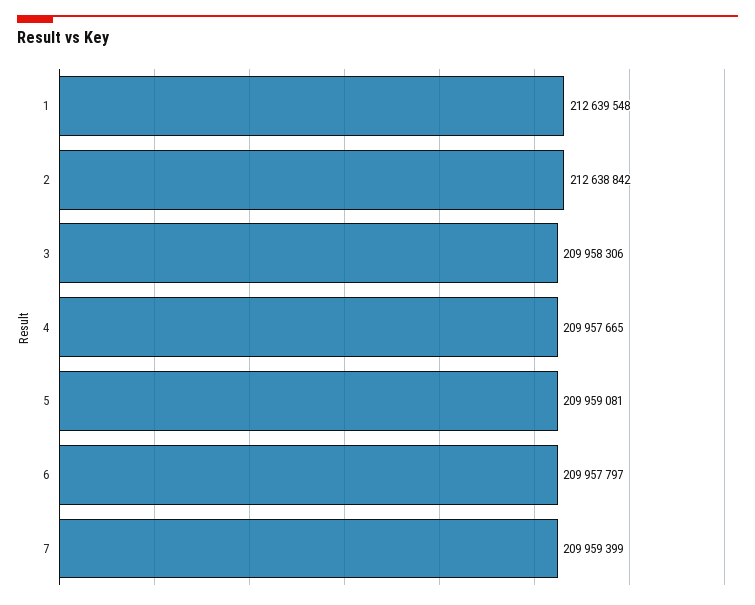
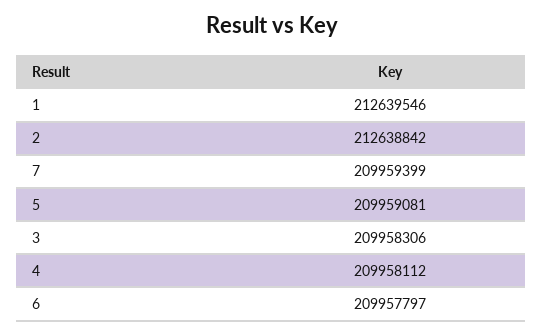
  {
-   "1": 212639548,
+   "1": 212639546,
    "2": 212638842,
    "3": 209958306,
-   "4": 209957665,
+   "4": 209958112,
    "5": 209959081,
    "6": 209957797,
    "7": 209959399
  }

